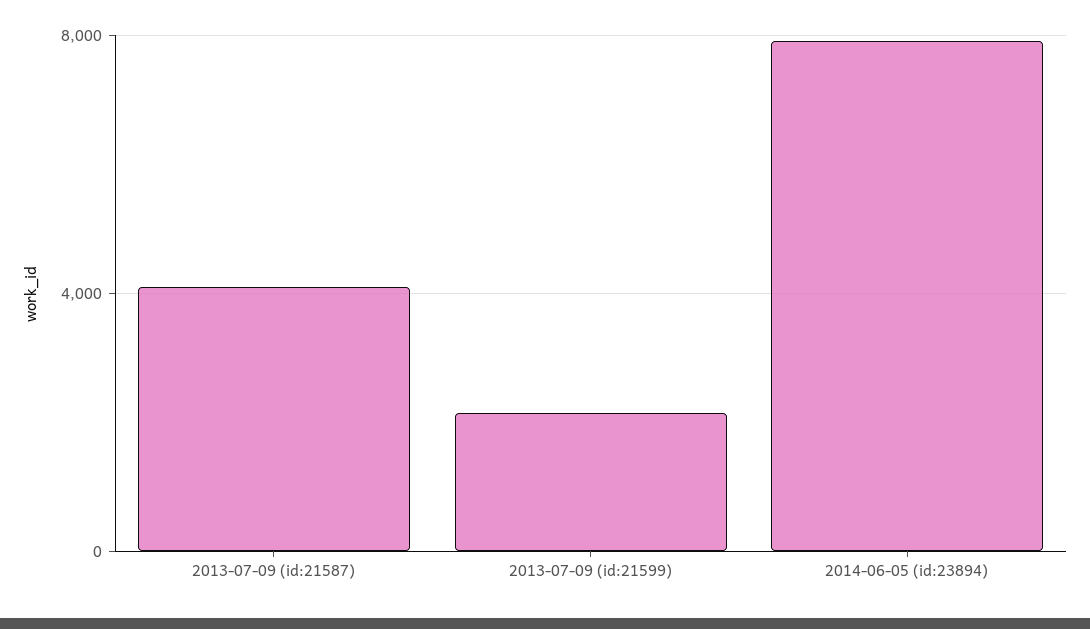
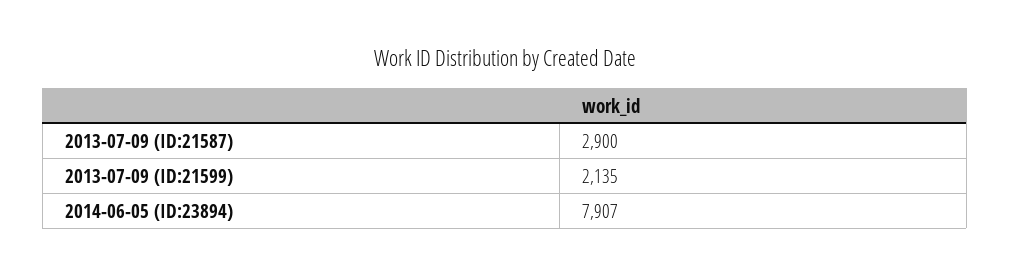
  {
-   "2013-07-09 (id:21587)": 4000,
+   "2013-07-09 (id:21587)": 2900,
    "2013-07-09 (id:21599)": 2135,
    "2014-06-05 (id:23894)": 7907
  }

